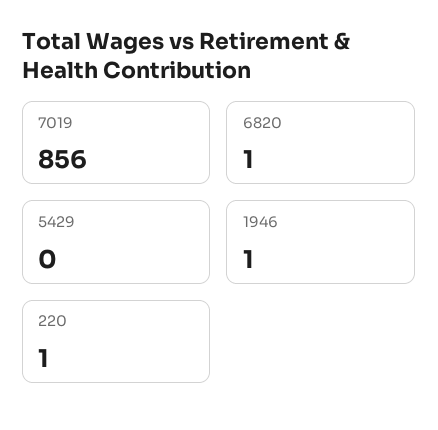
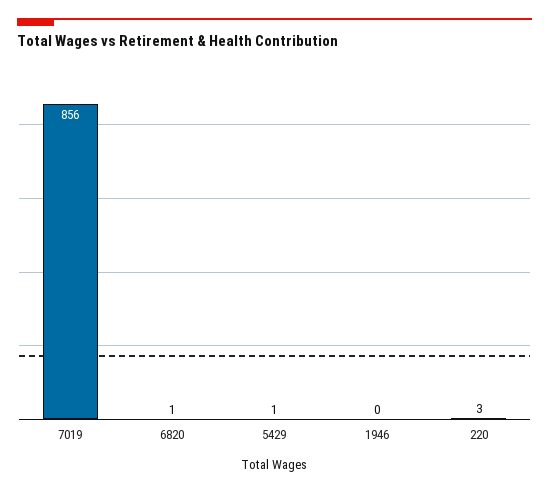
  {
    "7019": 856,
    "6820": 1,
-   "5429": 0,
+   "5429": 1,
-   "1946": 1,
+   "1946": 0,
-   "220": 1
+   "220": 3
  }

